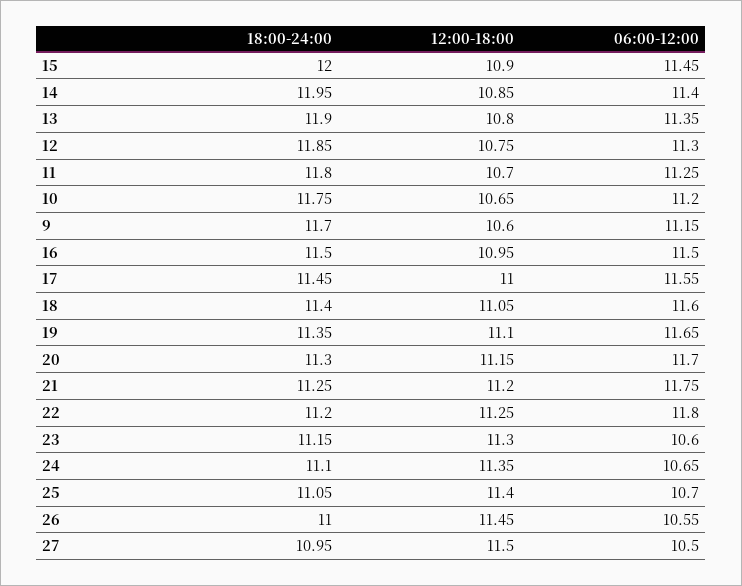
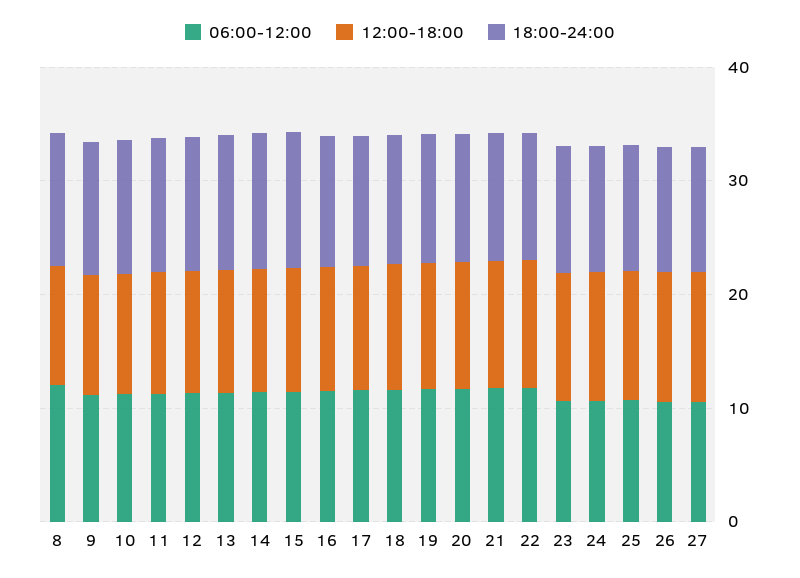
  {
    "18:00-24:00": {
      "15": 12,
      "14": 11.95,
      "13": 11.9,
      "12": 11.85,
      "11": 11.8,
      "10": 11.75,
      "9": 11.7,
      "16": 11.5,
      "17": 11.45,
      "18": 11.4,
      "19": 11.35,
      "20": 11.3,
      "21": 11.25,
      "22": 11.2,
      "23": 11.15,
      "24": 11.1,
      "25": 11.05,
      "26": 11,
-     "27": 10.95
+     "27": 10.95,
+     "8": 12
    },
    "12:00-18:00": {
      "15": 10.9,
      "14": 10.85,
      "13": 10.8,
      "12": 10.75,
      "11": 10.7,
      "10": 10.65,
      "9": 10.6,
      "16": 10.95,
      "17": 11,
      "18": 11.05,
      "19": 11.1,
      "20": 11.15,
      "21": 11.2,
      "22": 11.25,
      "23": 11.3,
      "24": 11.35,
      "25": 11.4,
      "26": 11.45,
-     "27": 11.5
+     "27": 11.5,
+     "8": 10
    },
    "06:00-12:00": {
      "15": 11.45,
      "14": 11.4,
      "13": 11.35,
      "12": 11.3,
      "11": 11.25,
      "10": 11.2,
      "9": 11.15,
      "16": 11.5,
      "17": 11.55,
      "18": 11.6,
      "19": 11.65,
      "20": 11.7,
      "21": 11.75,
      "22": 11.8,
      "23": 10.6,
      "24": 10.65,
      "25": 10.7,
      "26": 10.55,
-     "27": 10.5
+     "27": 10.5,
+     "8": 12
    }
  }

